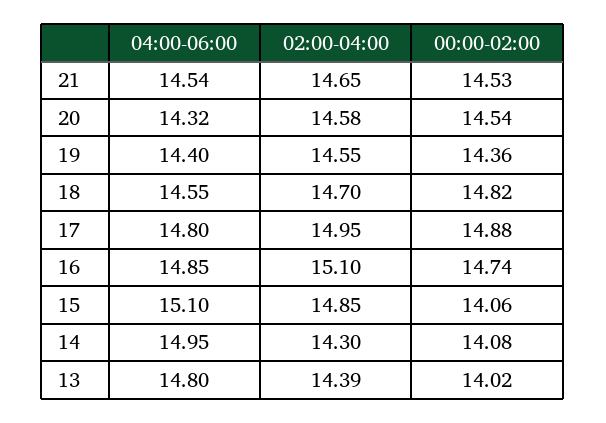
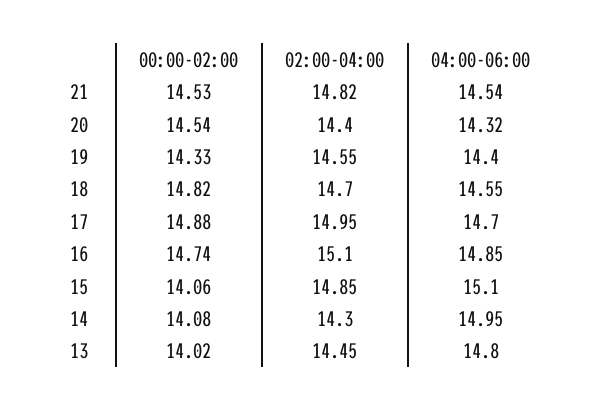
  {
    "04:00-06:00": {
      "21": 14.54,
      "20": 14.32,
      "19": 14.4,
      "18": 14.55,
-     "17": 14.8,
+     "17": 14.7,
      "16": 14.85,
      "15": 15.1,
      "14": 14.95,
      "13": 14.8
    },
    "02:00-04:00": {
-     "21": 14.65,
+     "21": 14.82,
-     "20": 14.58,
+     "20": 14.4,
      "19": 14.55,
      "18": 14.7,
      "17": 14.95,
      "16": 15.1,
      "15": 14.85,
      "14": 14.3,
-     "13": 14.39
+     "13": 14.45
    },
    "00:00-02:00": {
      "21": 14.53,
      "20": 14.54,
-     "19": 14.36,
+     "19": 14.33,
      "18": 14.82,
      "17": 14.88,
      "16": 14.74,
      "15": 14.06,
      "14": 14.08,
      "13": 14.02
    }
  }

